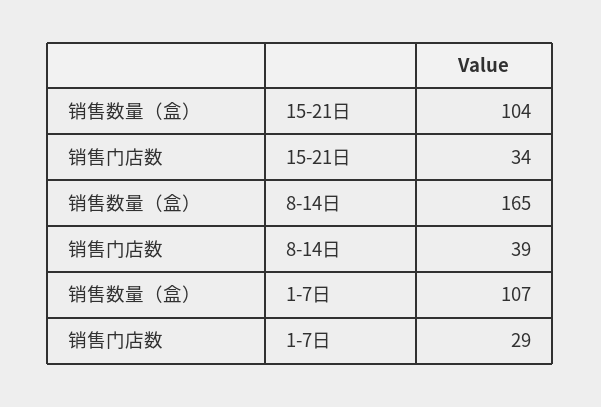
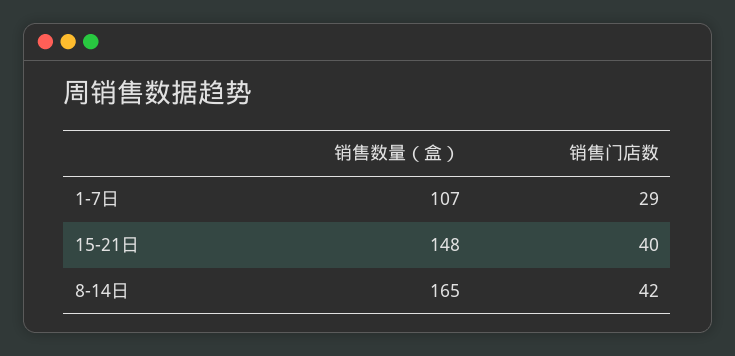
  {
    "销售数量（盒）": {
-     "15-21日": 104,
+     "15-21日": 148,
      "8-14日": 165,
      "1-7日": 107
    },
    "销售门店数": {
-     "15-21日": 34,
+     "15-21日": 40,
-     "8-14日": 39,
+     "8-14日": 42,
      "1-7日": 29
    }
  }

